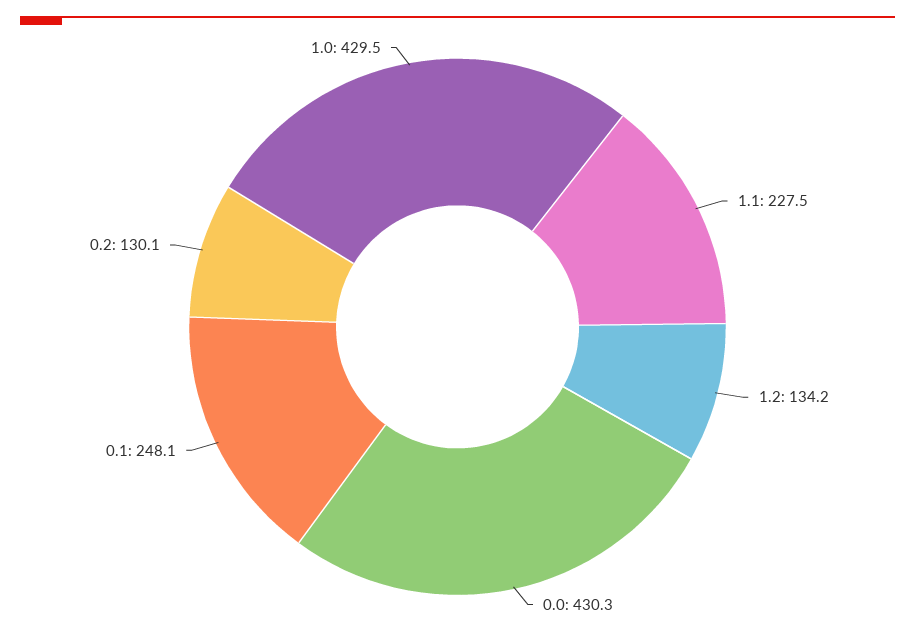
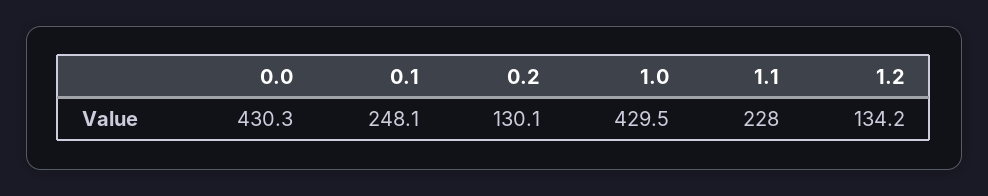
  {
-   "1.1": 227.5,
+   "1.1": 228,
    "1.2": 134.2,
    "0.0": 430.3,
    "0.1": 248.1,
    "0.2": 130.1,
    "1.0": 429.5
  }

